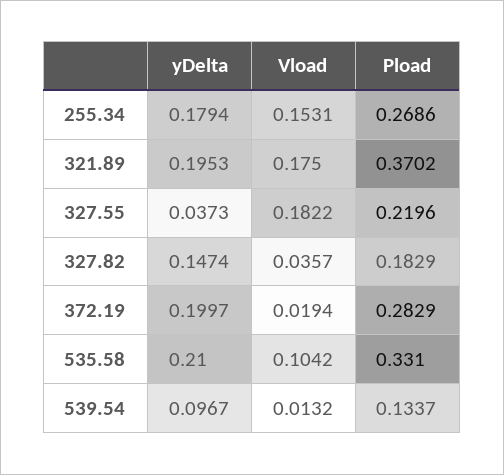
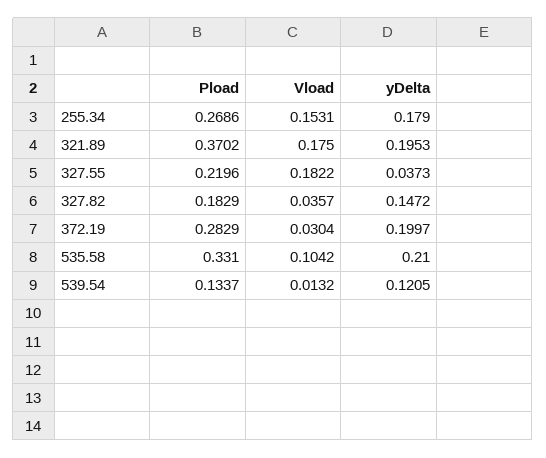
  {
    "yDelta": {
-     "255.34": 0.1794,
+     "255.34": 0.179,
      "321.89": 0.1953,
      "327.55": 0.0373,
-     "327.82": 0.1474,
+     "327.82": 0.1472,
      "372.19": 0.1997,
      "535.58": 0.21,
-     "539.54": 0.0967
+     "539.54": 0.1205
    },
    "Vload": {
      "255.34": 0.1531,
      "321.89": 0.175,
      "327.55": 0.1822,
      "327.82": 0.0357,
-     "372.19": 0.0194,
+     "372.19": 0.0304,
      "535.58": 0.1042,
      "539.54": 0.0132
    },
    "Pload": {
      "255.34": 0.2686,
      "321.89": 0.3702,
      "327.55": 0.2196,
      "327.82": 0.1829,
      "372.19": 0.2829,
      "535.58": 0.331,
      "539.54": 0.1337
    }
  }

